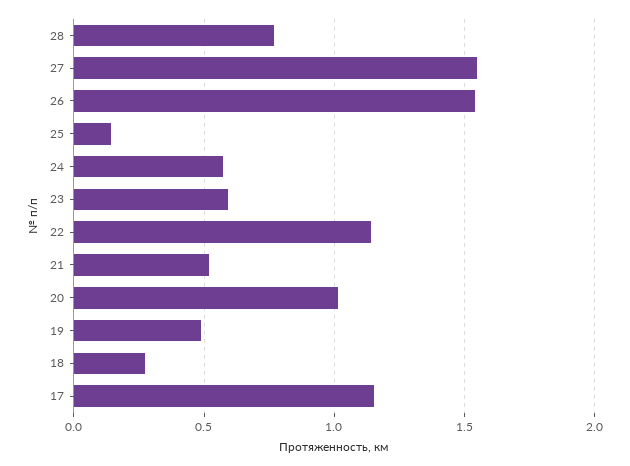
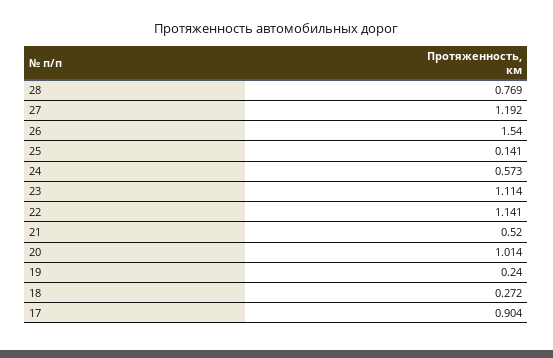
  {
    "28": 0.769,
-   "27": 1.55,
+   "27": 1.192,
    "26": 1.54,
    "25": 0.141,
    "24": 0.573,
-   "23": 0.6,
+   "23": 1.114,
    "22": 1.141,
    "21": 0.52,
    "20": 1.014,
-   "19": 0.5,
+   "19": 0.24,
    "18": 0.272,
-   "17": 1.15
+   "17": 0.904
  }

